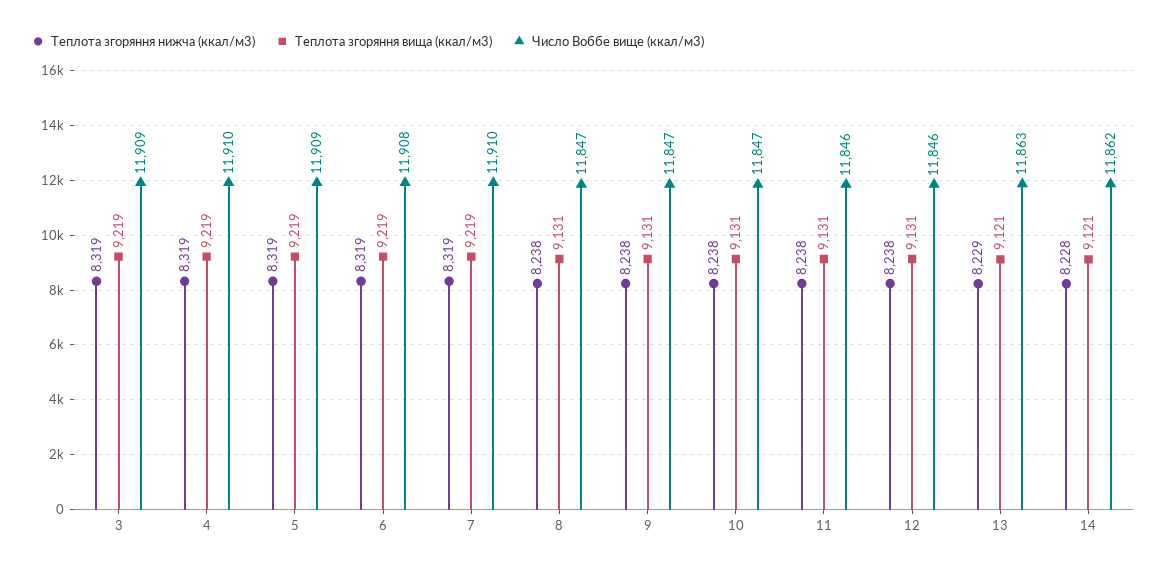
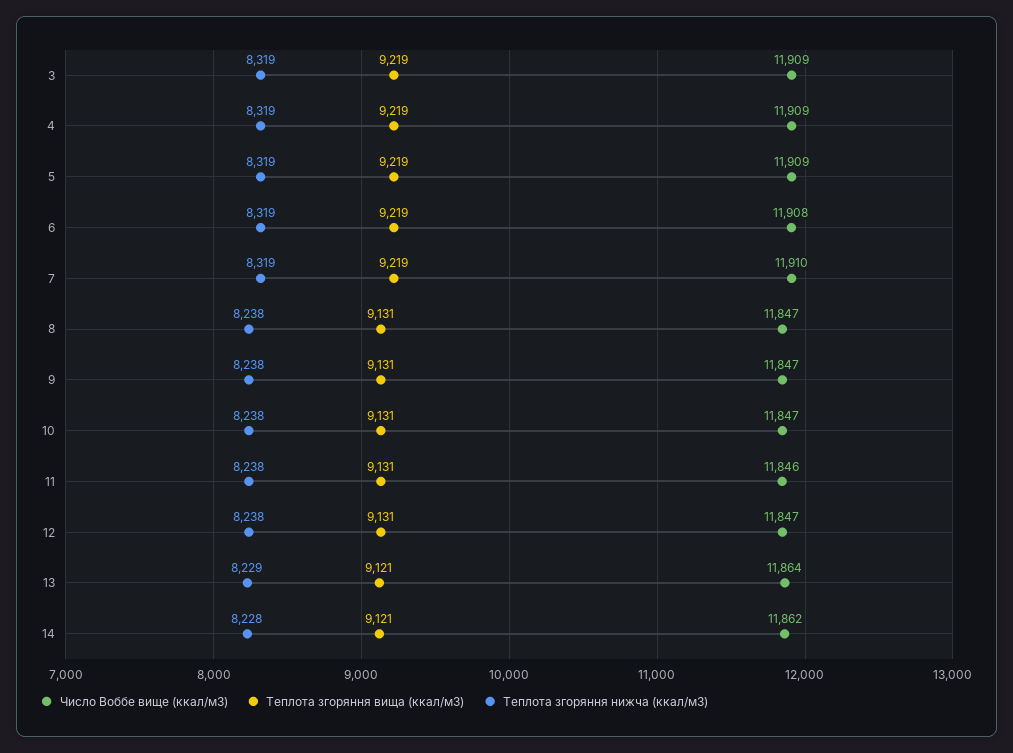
  {
    "Теплота згоряння нижча (ккал/м3)": {
      "3": 8319,
      "4": 8319,
      "5": 8319,
      "6": 8319,
      "7": 8319,
      "8": 8238,
      "9": 8238,
      "10": 8238,
      "11": 8238,
      "12": 8238,
      "13": 8229,
      "14": 8228
    },
    "Теплота згоряння вища (ккал/м3)": {
      "3": 9219,
      "4": 9219,
      "5": 9219,
      "6": 9219,
      "7": 9219,
      "8": 9131,
      "9": 9131,
      "10": 9131,
      "11": 9131,
      "12": 9131,
      "13": 9121,
      "14": 9121
    },
    "Число Воббе вище (ккал/м3)": {
      "3": 11909,
-     "4": 11910,
+     "4": 11909,
      "5": 11909,
      "6": 11908,
      "7": 11910,
      "8": 11847,
      "9": 11847,
      "10": 11847,
      "11": 11846,
-     "12": 11846,
+     "12": 11847,
-     "13": 11863,
+     "13": 11864,
      "14": 11862
    }
  }

